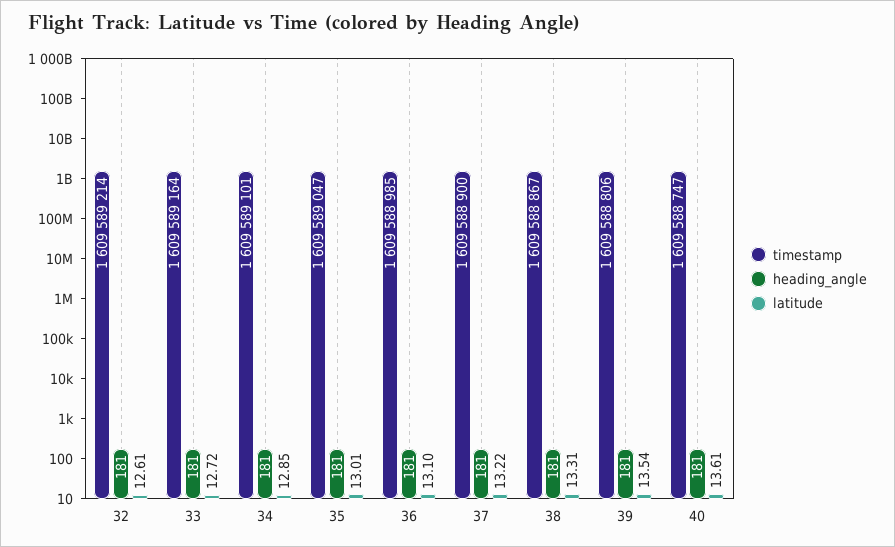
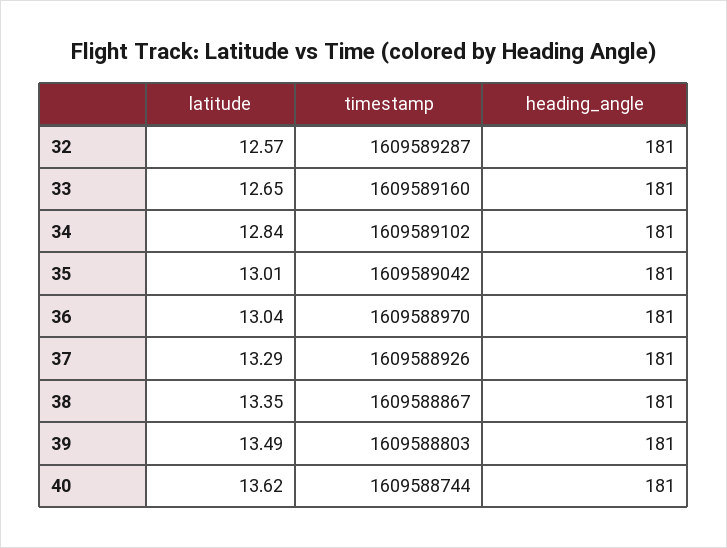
  {
    "timestamp": {
-     "32": 1609589214,
+     "32": 1609589287,
-     "33": 1609589164,
+     "33": 1609589160,
-     "34": 1609589101,
+     "34": 1609589102,
-     "35": 1609589047,
+     "35": 1609589042,
-     "36": 1609588985,
+     "36": 1609588970,
-     "37": 1609588900,
+     "37": 1609588926,
      "38": 1609588867,
-     "39": 1609588806,
+     "39": 1609588803,
-     "40": 1609588747
+     "40": 1609588744
    },
    "heading_angle": {
      "32": 181,
      "33": 181,
      "34": 181,
      "35": 181,
      "36": 181,
      "37": 181,
      "38": 181,
      "39": 181,
      "40": 181
    },
    "latitude": {
-     "32": 12.61,
+     "32": 12.57,
-     "33": 12.72,
+     "33": 12.65,
-     "34": 12.85,
+     "34": 12.84,
      "35": 13.01,
-     "36": 13.1,
+     "36": 13.04,
-     "37": 13.22,
+     "37": 13.29,
-     "38": 13.31,
+     "38": 13.35,
-     "39": 13.54,
+     "39": 13.49,
-     "40": 13.61
+     "40": 13.62
    }
  }

